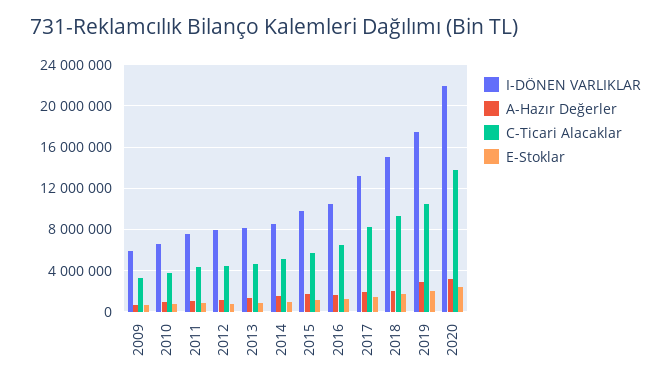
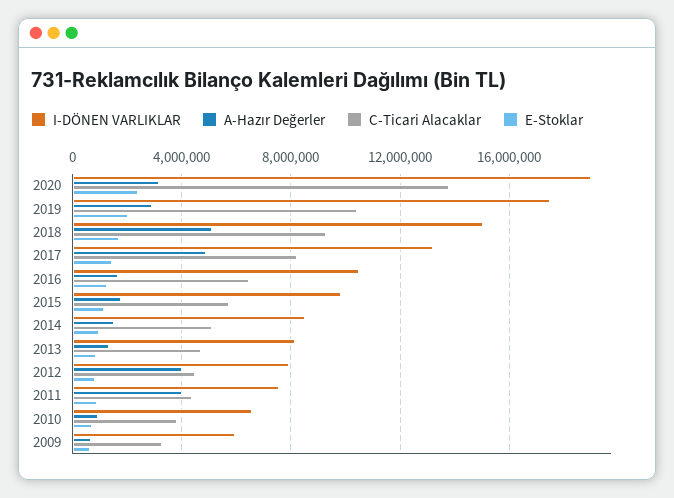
  {
    "I-DÖNEN VARLIKLAR": {
      "2009": 6000000,
      "2010": 6500000,
      "2011": 7500000,
      "2012": 8000000,
      "2013": 8000000,
      "2014": 8500000,
      "2015": 10000000,
      "2016": 10500000,
      "2017": 13000000,
      "2018": 15000000,
      "2019": 17500000,
-     "2020": 22000000
+     "2020": 19000000
    },
    "A-Hazır Değerler": {
      "2009": 500000,
      "2010": 1000000,
-     "2011": 1000000,
+     "2011": 4000000,
-     "2012": 1000000,
+     "2012": 4000000,
      "2013": 1500000,
      "2014": 1500000,
      "2015": 2000000,
      "2016": 1500000,
-     "2017": 2000000,
+     "2017": 5000000,
-     "2018": 2000000,
+     "2018": 5000000,
      "2019": 3000000,
      "2020": 3000000
    },
    "C-Ticari Alacaklar": {
      "2009": 3500000,
      "2010": 4000000,
      "2011": 4500000,
      "2012": 4500000,
      "2013": 4500000,
      "2014": 5000000,
      "2015": 5500000,
      "2016": 6500000,
      "2017": 8000000,
      "2018": 9500000,
      "2019": 10500000,
      "2020": 14000000
    },
    "E-Stoklar": {
      "2009": 500000,
      "2010": 500000,
      "2011": 1000000,
      "2012": 1000000,
      "2013": 1000000,
      "2014": 1000000,
      "2015": 1000000,
      "2016": 1500000,
      "2017": 1500000,
      "2018": 1500000,
      "2019": 2000000,
      "2020": 2500000
    }
  }

